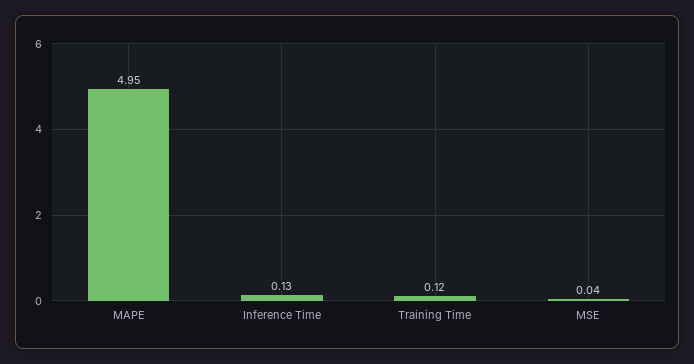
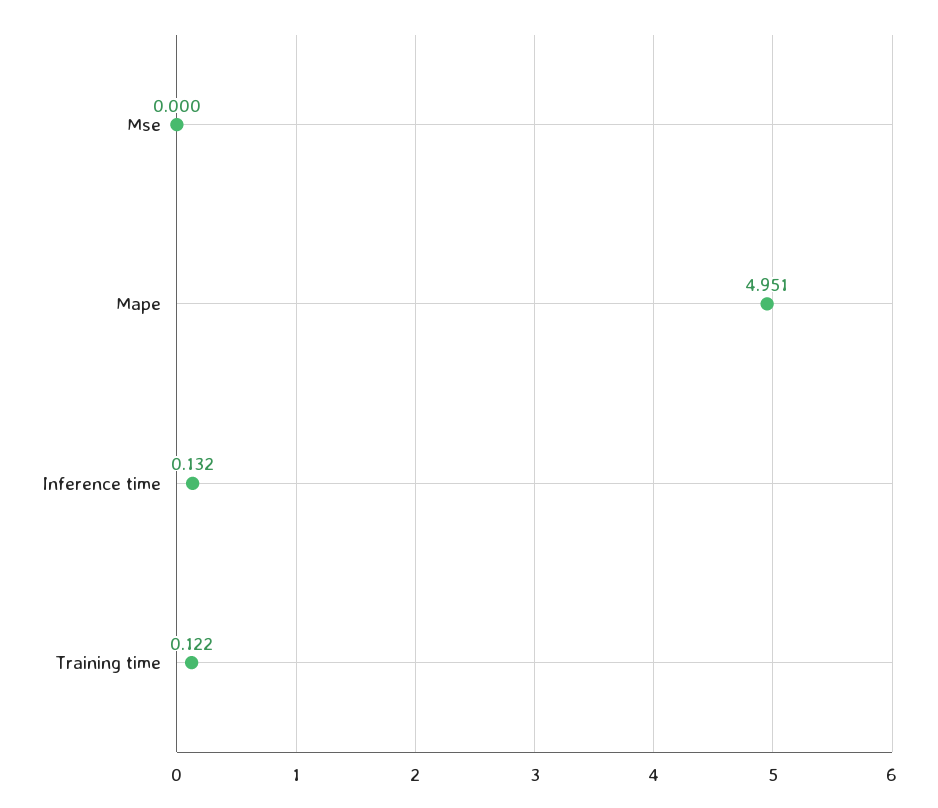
  {
    "MAPE": 4.951,
    "Inference Time": 0.132,
    "Training Time": 0.122,
-   "MSE": 0.04
+   "MSE": 0
  }

